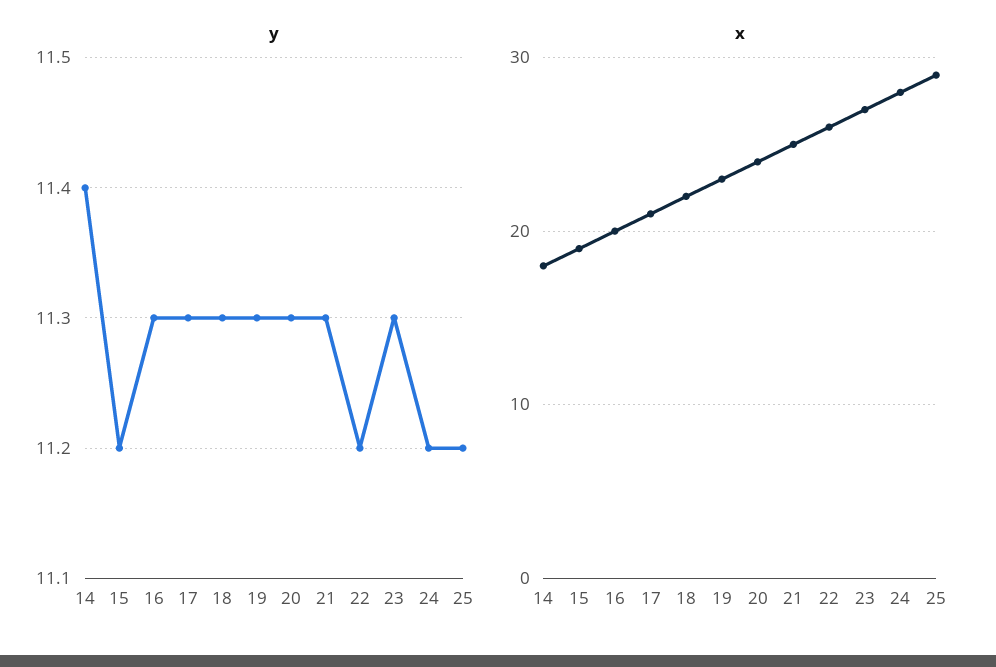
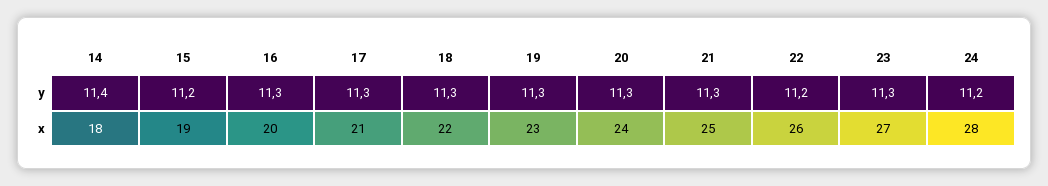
  {
    "y": {
      "14": 11.4,
      "15": 11.2,
      "16": 11.3,
      "17": 11.3,
      "18": 11.3,
      "19": 11.3,
      "20": 11.3,
      "21": 11.3,
      "22": 11.2,
      "23": 11.3,
-     "24": 11.2,
+     "24": 11.2
-     "25": 11.2
    },
    "x": {
      "14": 18,
      "15": 19,
      "16": 20,
      "17": 21,
      "18": 22,
      "19": 23,
      "20": 24,
      "21": 25,
      "22": 26,
      "23": 27,
-     "24": 28,
+     "24": 28
-     "25": 29
    }
  }

